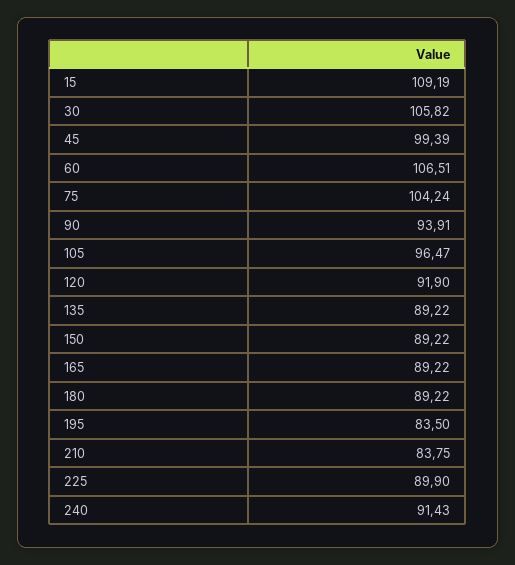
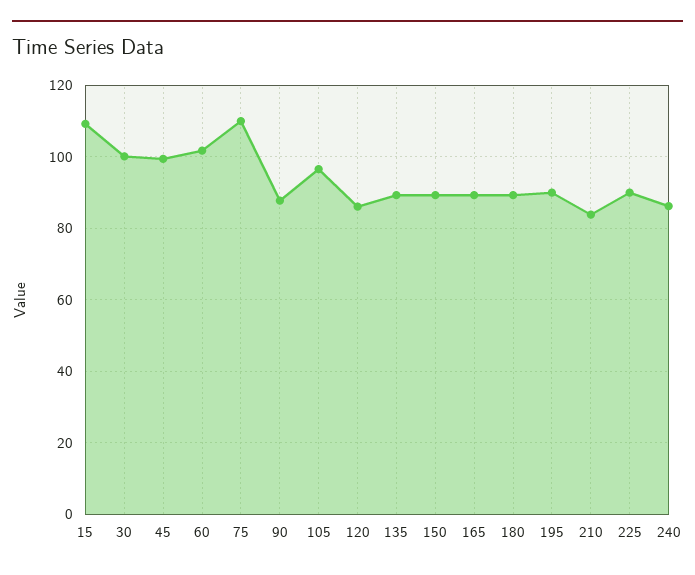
  {
    "15": 109.19,
-   "30": 105.82,
+   "30": 100,
    "45": 99.39,
-   "60": 106.51,
+   "60": 102,
-   "75": 104.24,
+   "75": 110,
-   "90": 93.91,
+   "90": 88,
    "105": 96.47,
-   "120": 91.9,
+   "120": 86,
    "135": 89.22,
    "150": 89.22,
    "165": 89.22,
    "180": 89.22,
-   "195": 83.5,
+   "195": 90,
    "210": 83.75,
    "225": 89.9,
-   "240": 91.43
+   "240": 86
  }

